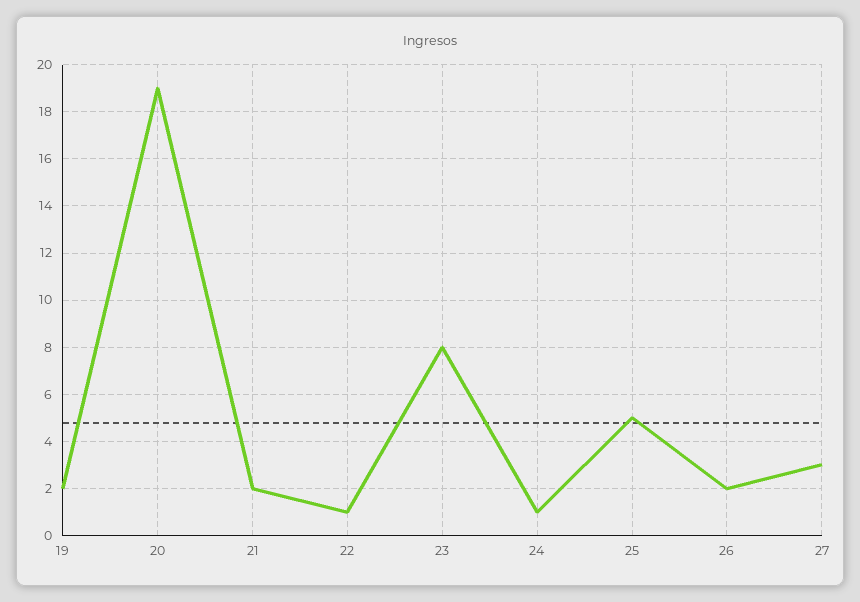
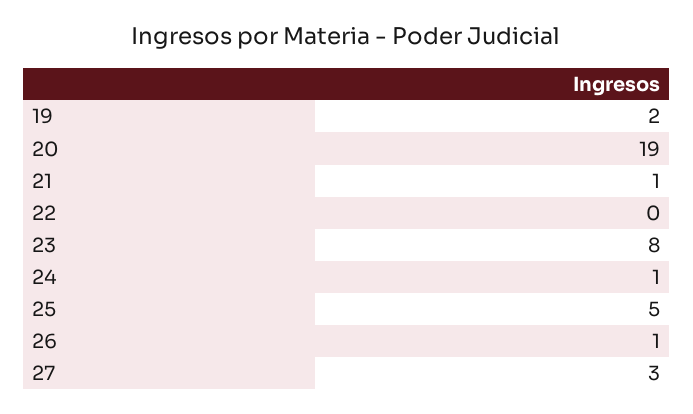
  {
    "19": 2,
    "20": 19,
-   "21": 2,
+   "21": 1,
-   "22": 1,
+   "22": 0,
    "23": 8,
    "24": 1,
    "25": 5,
-   "26": 2,
+   "26": 1,
    "27": 3
  }

